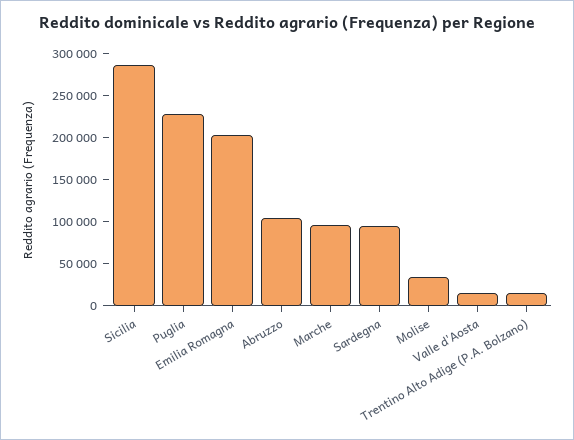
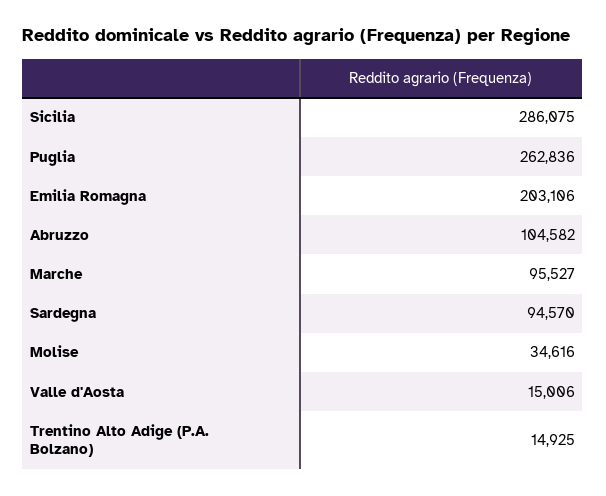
  {
    "Sicilia": 286075,
-   "Puglia": 230000,
+   "Puglia": 262836,
    "Emilia Romagna": 203106,
    "Abruzzo": 104582,
    "Marche": 95527,
    "Sardegna": 94570,
    "Molise": 34616,
    "Valle d'Aosta": 15006,
    "Trentino Alto Adige (P.A. Bolzano)": 14925
  }

